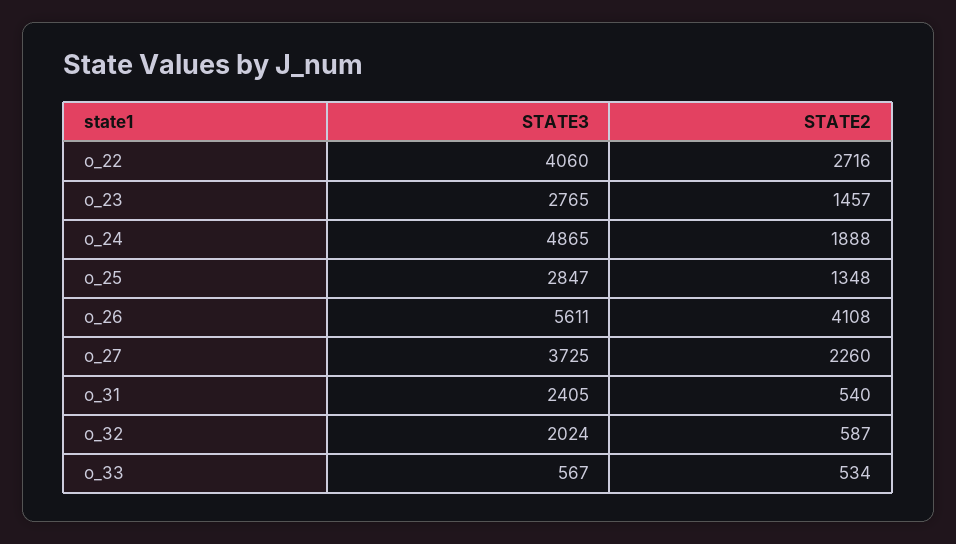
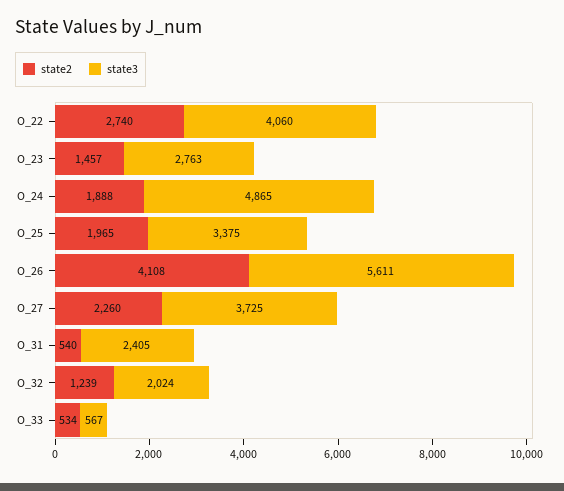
  {
    "STATE3": {
      "o_22": 4060,
-     "o_23": 2765,
+     "o_23": 2763,
      "o_24": 4865,
-     "o_25": 2847,
+     "o_25": 3375,
      "o_26": 5611,
      "o_27": 3725,
      "o_31": 2405,
      "o_32": 2024,
      "o_33": 567
    },
    "STATE2": {
-     "o_22": 2716,
+     "o_22": 2740,
      "o_23": 1457,
      "o_24": 1888,
-     "o_25": 1348,
+     "o_25": 1965,
      "o_26": 4108,
      "o_27": 2260,
      "o_31": 540,
-     "o_32": 587,
+     "o_32": 1239,
      "o_33": 534
    }
  }

